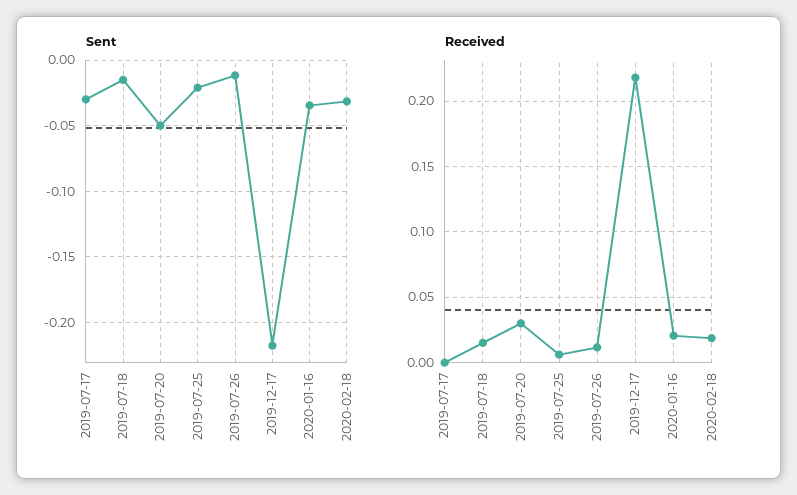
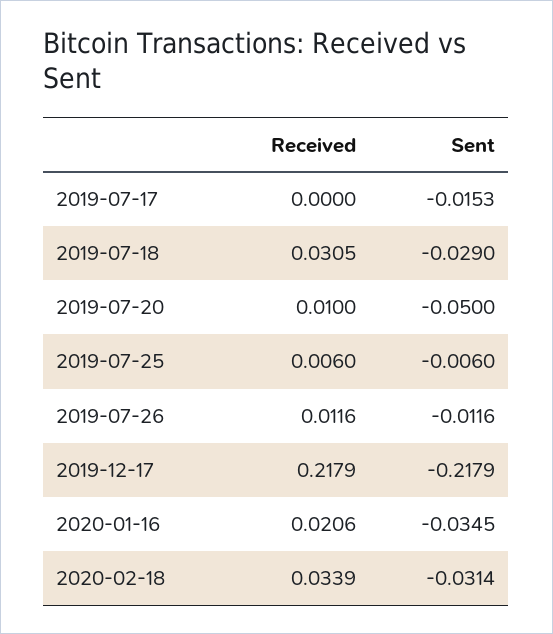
  {
    "Sent": {
-     "2019-07-17": -0.03,
+     "2019-07-17": -0.0153,
-     "2019-07-18": -0.015,
+     "2019-07-18": -0.029,
      "2019-07-20": -0.05,
-     "2019-07-25": -0.02,
+     "2019-07-25": -0.006,
      "2019-07-26": -0.0116,
      "2019-12-17": -0.2179,
      "2020-01-16": -0.0345,
      "2020-02-18": -0.0314
    },
    "Received": {
      "2019-07-17": 0,
-     "2019-07-18": 0.015,
+     "2019-07-18": 0.0305,
-     "2019-07-20": 0.03,
+     "2019-07-20": 0.01,
      "2019-07-25": 0.006,
      "2019-07-26": 0.0116,
      "2019-12-17": 0.2179,
      "2020-01-16": 0.0206,
-     "2020-02-18": 0.02
+     "2020-02-18": 0.0339
    }
  }

